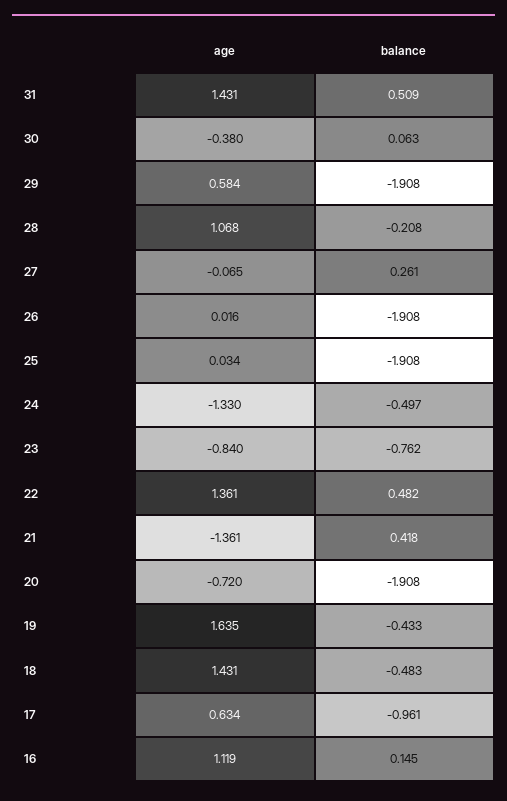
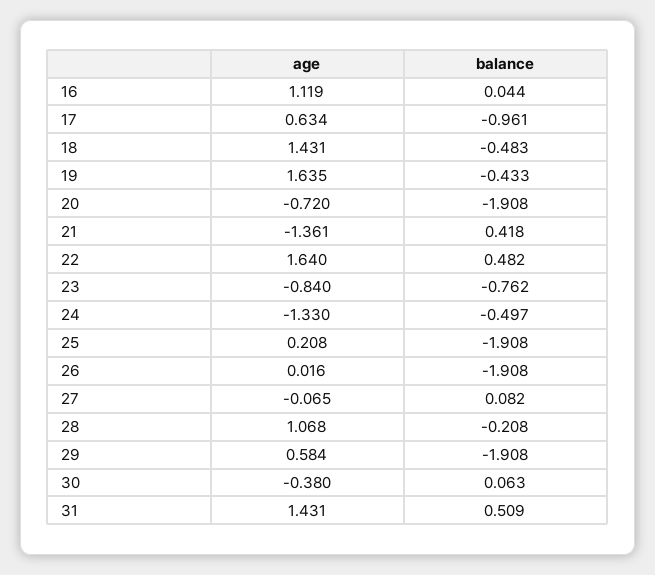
  {
    "age": {
      "31": 1.431,
      "30": -0.38,
      "29": 0.584,
      "28": 1.068,
      "27": -0.065,
      "26": 0.016,
-     "25": 0.034,
+     "25": 0.208,
      "24": -1.33,
      "23": -0.84,
-     "22": 1.361,
+     "22": 1.64,
      "21": -1.361,
      "20": -0.72,
      "19": 1.635,
      "18": 1.431,
      "17": 0.634,
      "16": 1.119
    },
    "balance": {
      "31": 0.509,
      "30": 0.063,
      "29": -1.908,
      "28": -0.208,
-     "27": 0.261,
+     "27": 0.082,
      "26": -1.908,
      "25": -1.908,
      "24": -0.497,
      "23": -0.762,
      "22": 0.482,
      "21": 0.418,
      "20": -1.908,
      "19": -0.433,
      "18": -0.483,
      "17": -0.961,
-     "16": 0.145
+     "16": 0.044
    }
  }

